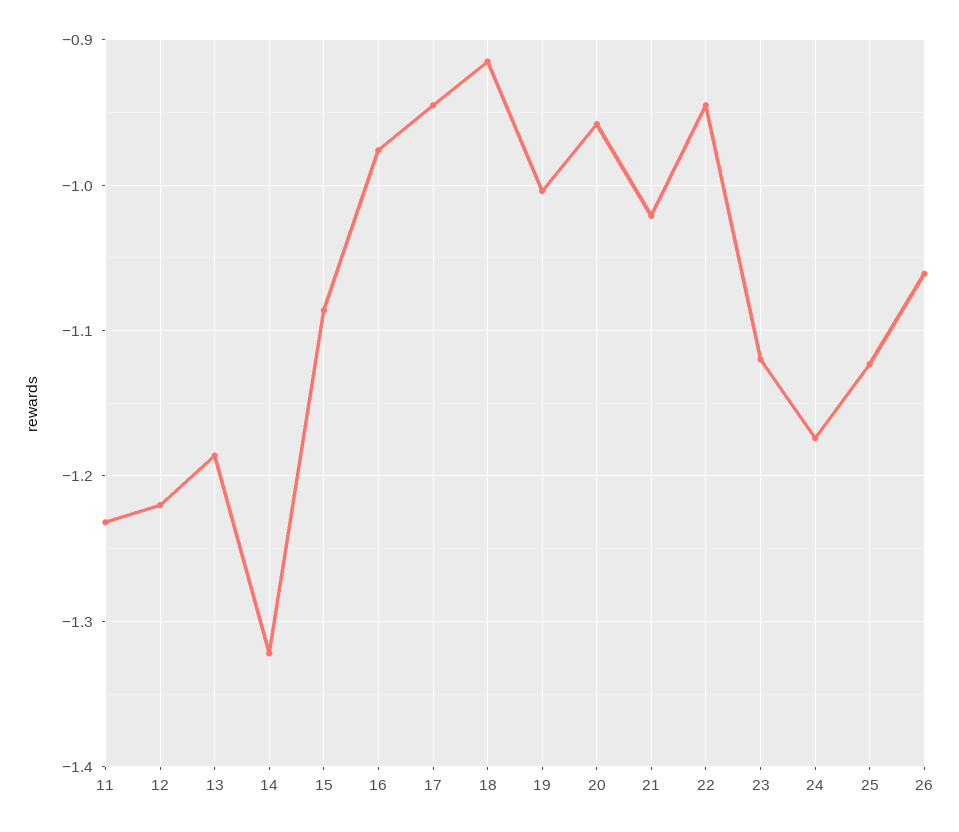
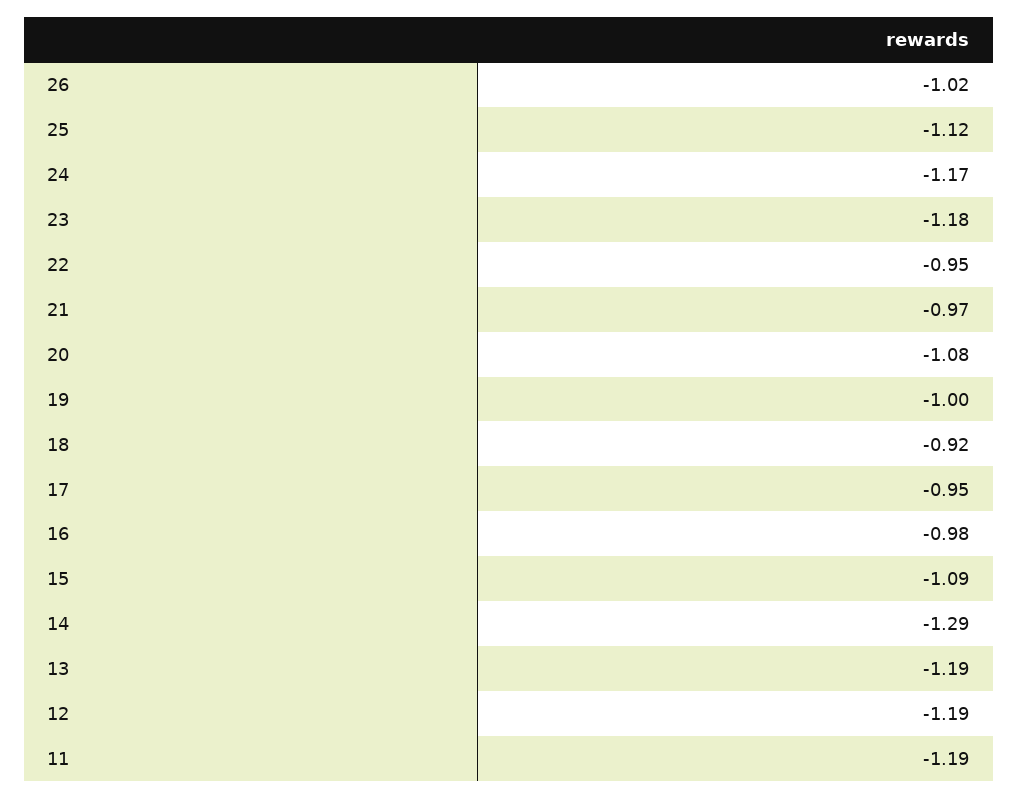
  {
-   "11": -1.23,
+   "11": -1.19,
-   "12": -1.22,
+   "12": -1.19,
    "13": -1.19,
-   "14": -1.32,
+   "14": -1.29,
    "15": -1.09,
    "16": -0.98,
    "17": -0.95,
    "18": -0.92,
    "19": -1,
-   "20": -0.96,
+   "20": -1.08,
-   "21": -1.02,
+   "21": -0.97,
    "22": -0.95,
-   "23": -1.12,
+   "23": -1.18,
    "24": -1.17,
    "25": -1.12,
-   "26": -1.06
+   "26": -1.02
  }

